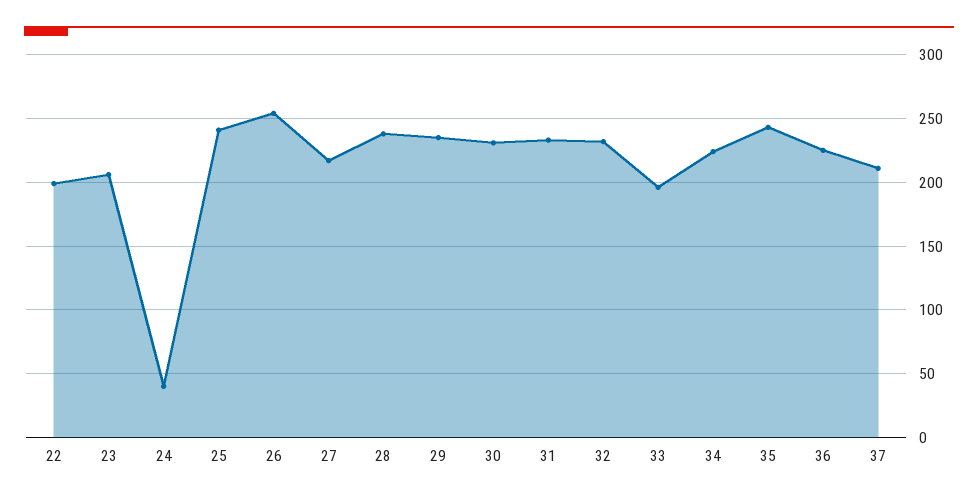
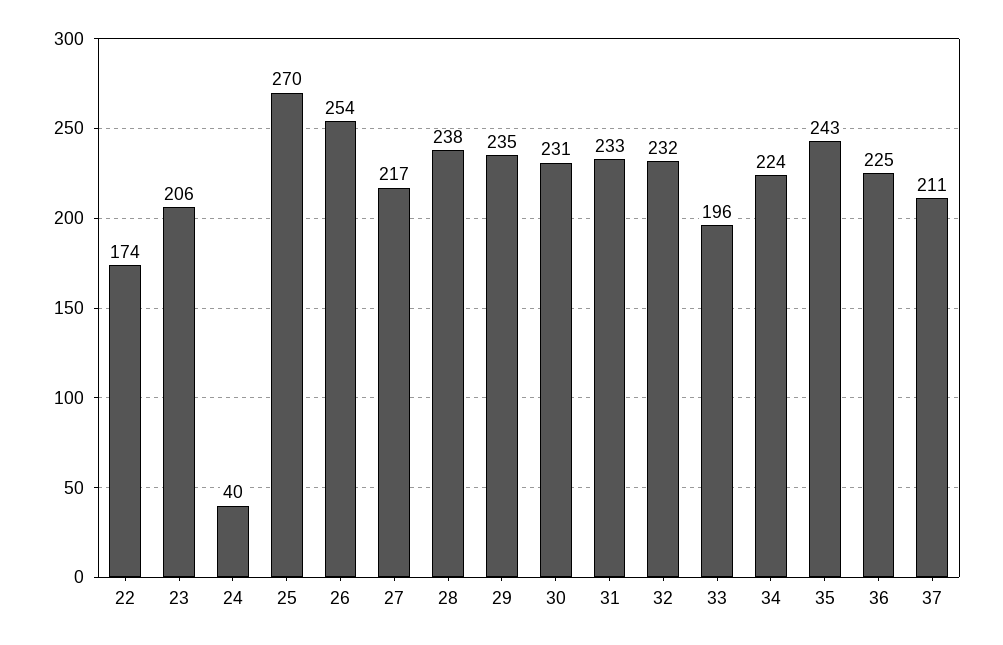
  {
-   "22": 200,
+   "22": 174,
    "23": 206,
    "24": 40,
-   "25": 240,
+   "25": 270,
    "26": 254,
    "27": 217,
    "28": 238,
    "29": 235,
    "30": 231,
    "31": 233,
    "32": 232,
    "33": 196,
    "34": 224,
    "35": 243,
    "36": 225,
    "37": 211
  }

